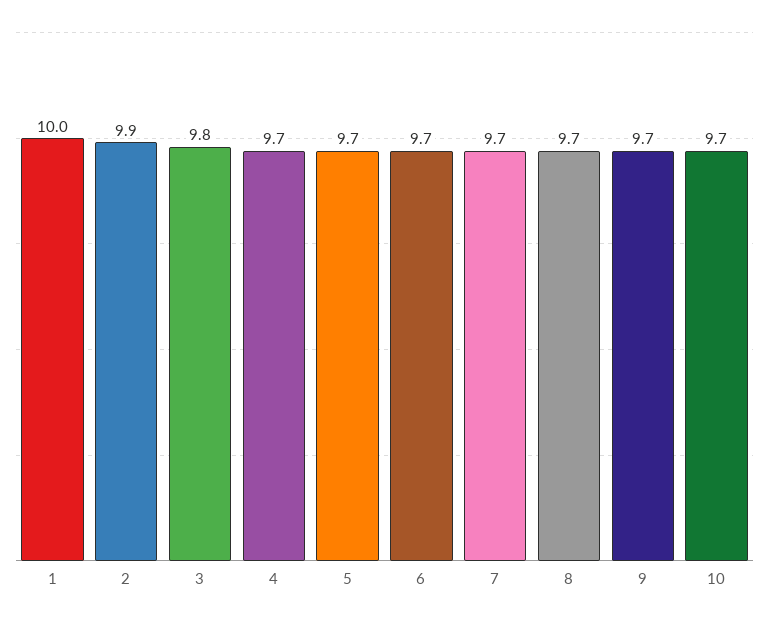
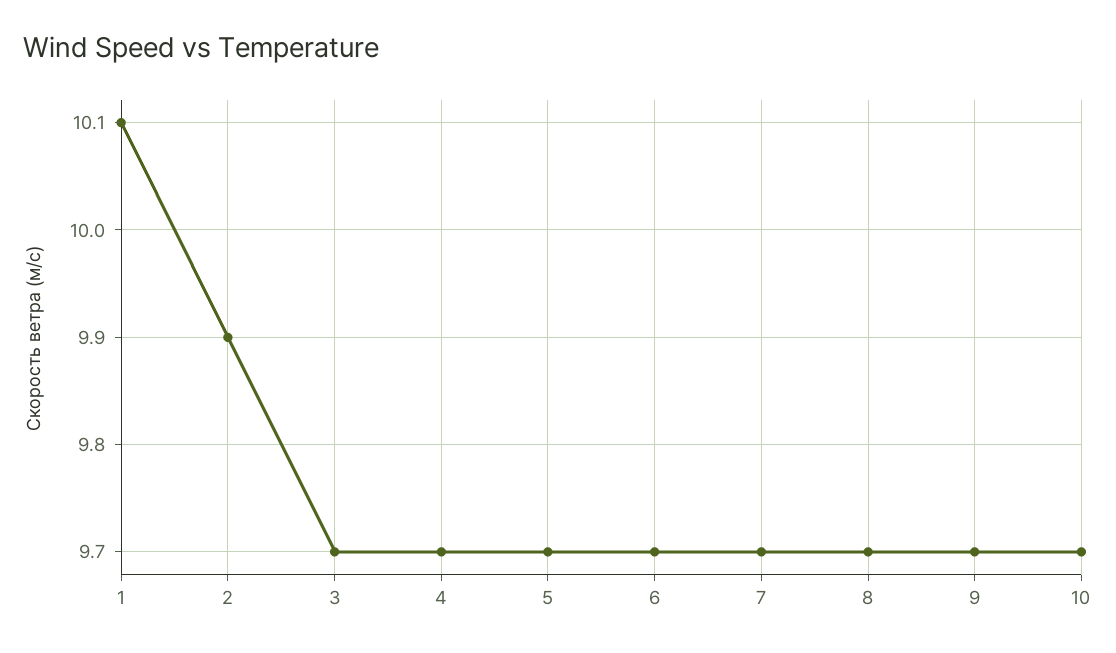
  {
-   "1": 10,
+   "1": 10.1,
    "2": 9.9,
-   "3": 9.8,
+   "3": 9.7,
    "4": 9.7,
    "5": 9.7,
    "6": 9.7,
    "7": 9.7,
    "8": 9.7,
    "9": 9.7,
    "10": 9.7
  }

